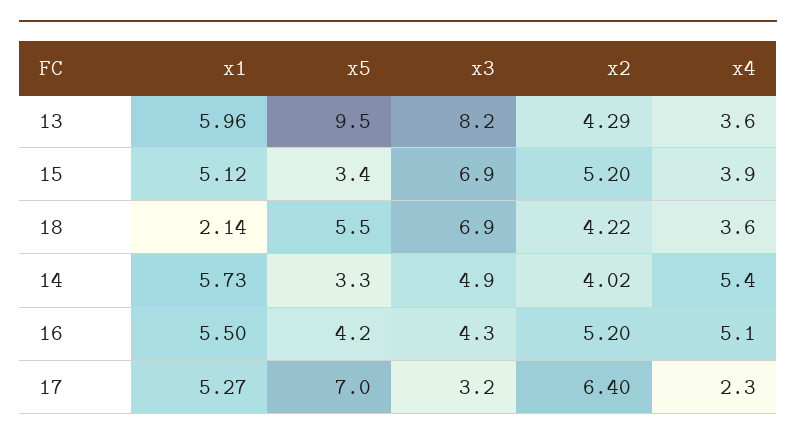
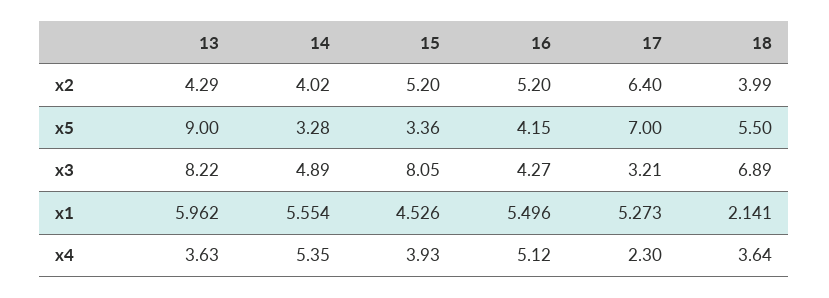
  {
    "x1": {
      "13": 5.962,
-     "15": 5.12,
+     "15": 4.526,
      "18": 2.141,
-     "14": 5.73,
+     "14": 5.554,
      "16": 5.496,
      "17": 5.273
    },
    "x5": {
-     "13": 9.5,
+     "13": 9,
      "15": 3.36,
      "18": 5.5,
      "14": 3.28,
      "16": 4.15,
      "17": 7
    },
    "x3": {
      "13": 8.22,
-     "15": 6.9,
+     "15": 8.05,
      "18": 6.89,
      "14": 4.89,
      "16": 4.27,
      "17": 3.21
    },
    "x2": {
      "13": 4.29,
      "15": 5.2,
-     "18": 4.22,
+     "18": 3.99,
      "14": 4.02,
      "16": 5.2,
      "17": 6.4
    },
    "x4": {
      "13": 3.63,
      "15": 3.93,
      "18": 3.64,
      "14": 5.35,
      "16": 5.12,
      "17": 2.3
    }
  }

